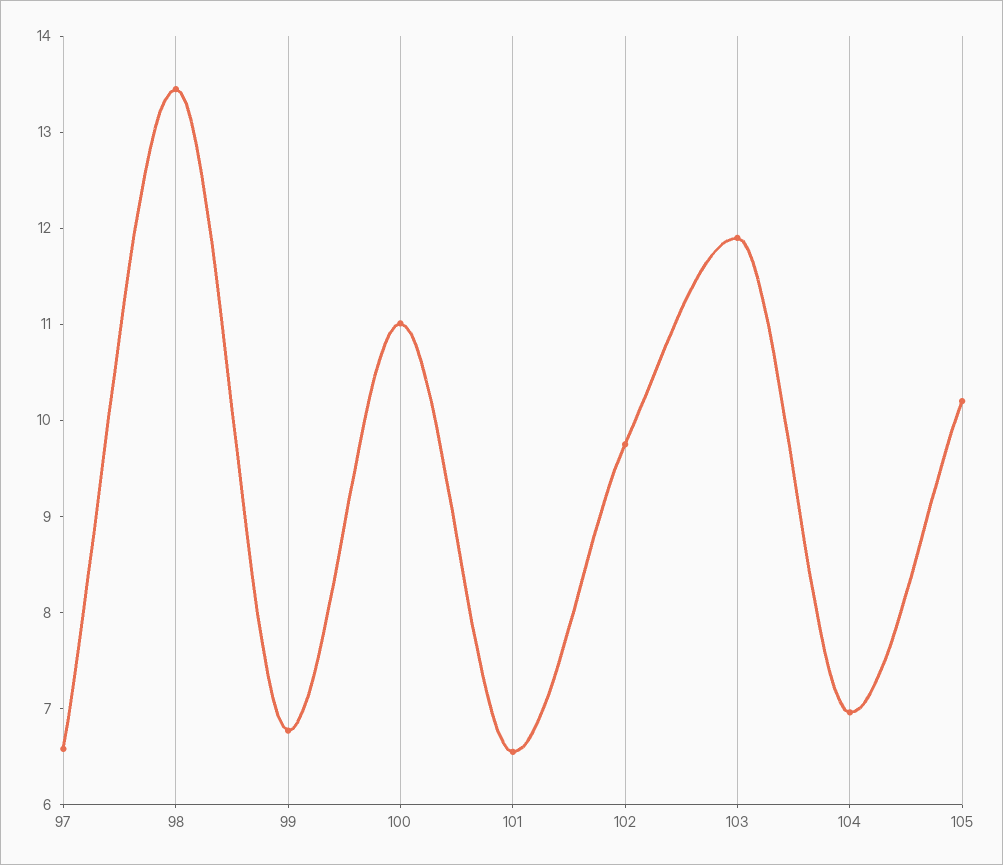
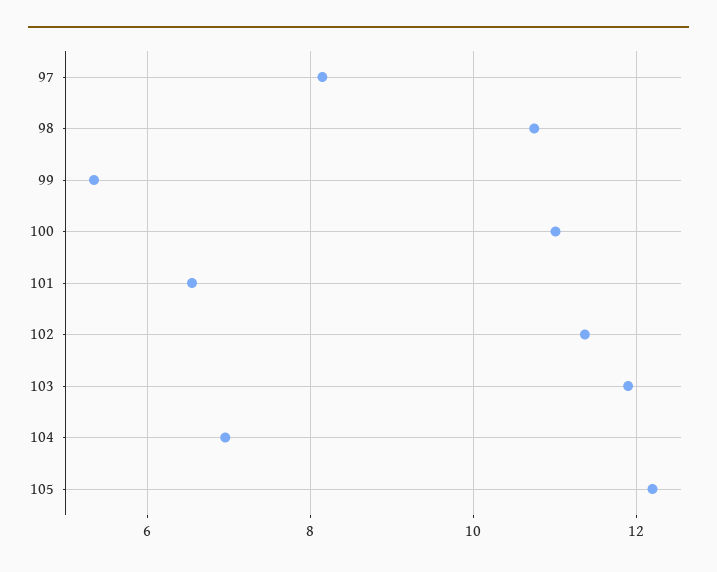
  {
-   "97": 6.6,
+   "97": 8.2,
-   "98": 13.4,
+   "98": 10.8,
-   "99": 6.8,
+   "99": 5.4,
    "100": 11,
    "101": 6.6,
-   "102": 9.8,
+   "102": 11.4,
    "103": 12,
    "104": 7,
-   "105": 10.2
+   "105": 12.2
  }

